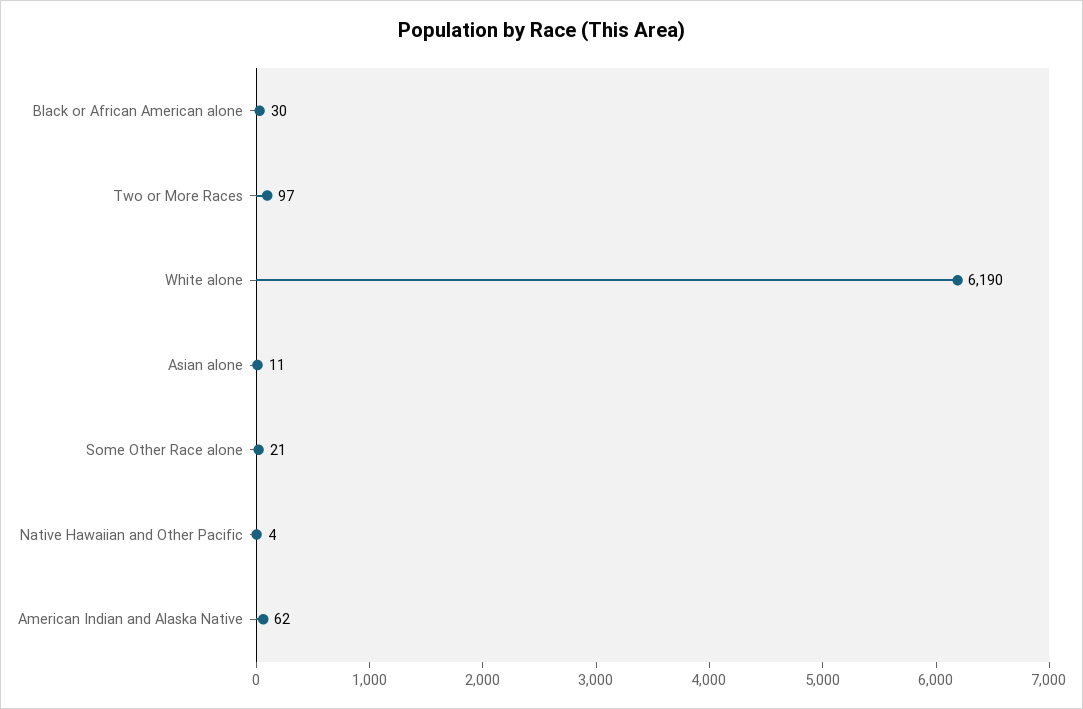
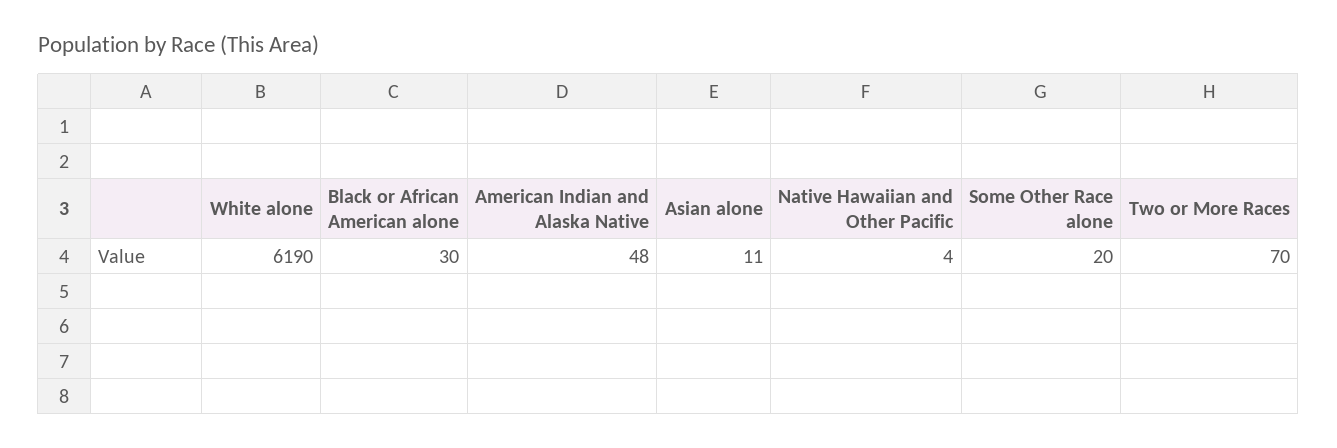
  {
    "Black or African American alone": 30,
-   "Two or More Races": 97,
+   "Two or More Races": 70,
    "White alone": 6190,
    "Asian alone": 11,
-   "Some Other Race alone": 21,
+   "Some Other Race alone": 20,
    "Native Hawaiian and Other Pacific": 4,
-   "American Indian and Alaska Native": 62
+   "American Indian and Alaska Native": 48
  }

